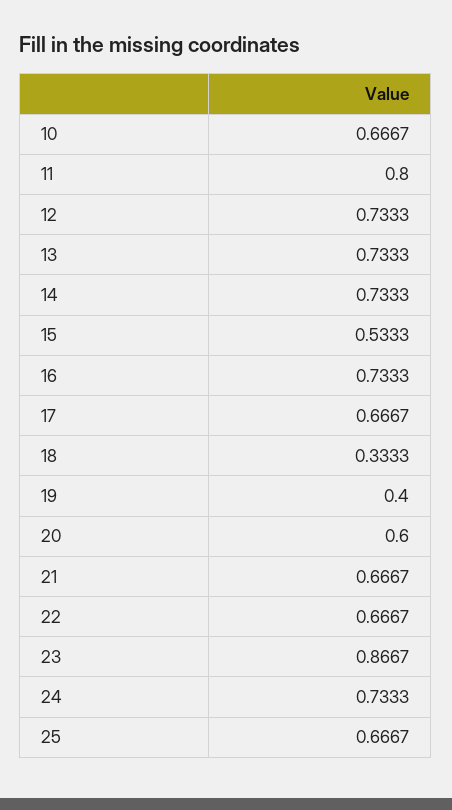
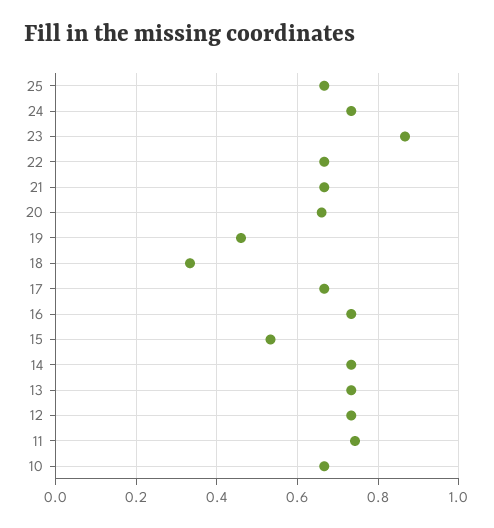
  {
    "10": 0.6667,
-   "11": 0.8,
+   "11": 0.74,
    "12": 0.7333,
    "13": 0.7333,
    "14": 0.7333,
    "15": 0.5333,
    "16": 0.7333,
    "17": 0.6667,
    "18": 0.3333,
-   "19": 0.4,
+   "19": 0.46,
-   "20": 0.6,
+   "20": 0.66,
    "21": 0.6667,
    "22": 0.6667,
    "23": 0.8667,
    "24": 0.7333,
    "25": 0.6667
  }

